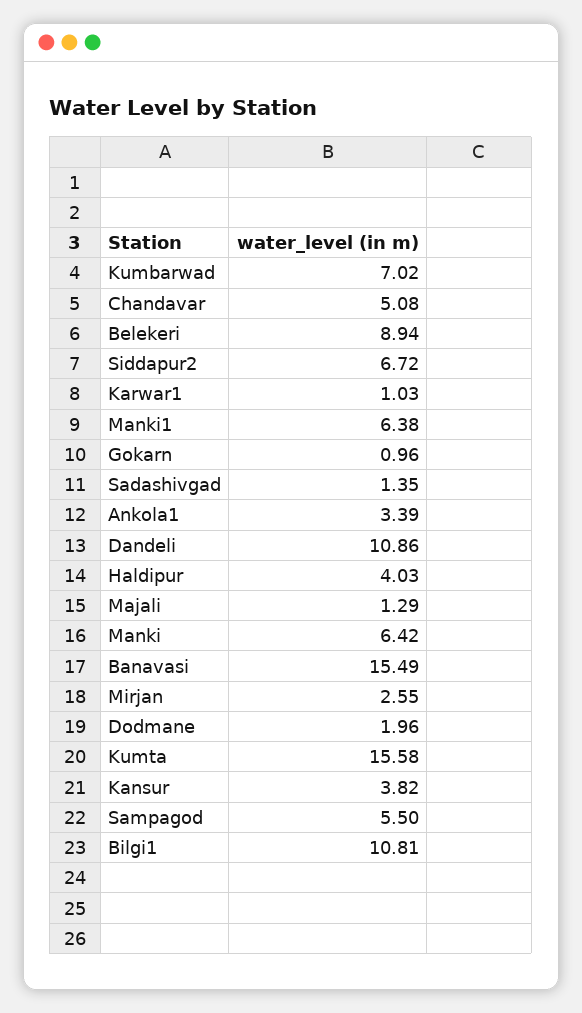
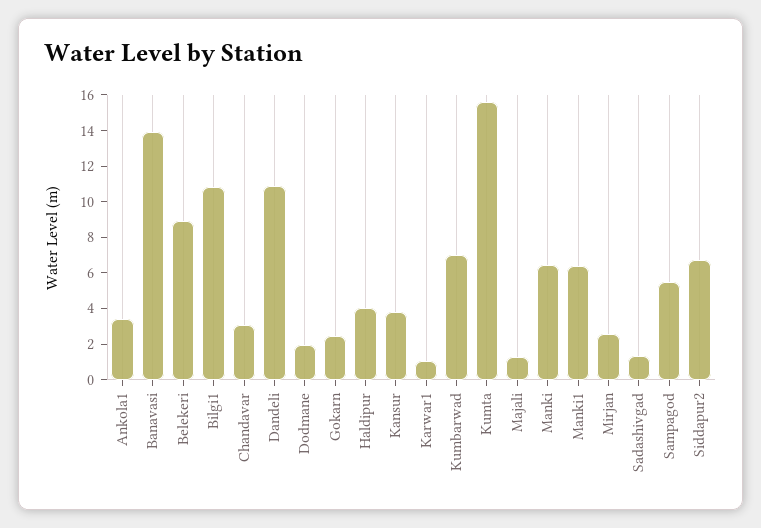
  {
    "Kumbarwad": 7.02,
-   "Chandavar": 5.08,
+   "Chandavar": 3,
    "Belekeri": 8.94,
    "Siddapur2": 6.72,
    "Karwar1": 1.03,
    "Manki1": 6.38,
-   "Gokarn": 0.96,
+   "Gokarn": 2.5,
    "Sadashivgad": 1.35,
    "Ankola1": 3.39,
    "Dandeli": 10.86,
    "Haldipur": 4.03,
    "Majali": 1.29,
    "Manki": 6.42,
-   "Banavasi": 15.49,
+   "Banavasi": 14,
    "Mirjan": 2.55,
    "Dodmane": 1.96,
    "Kumta": 15.58,
    "Kansur": 3.82,
    "Sampagod": 5.5,
    "Bilgi1": 10.81
  }

